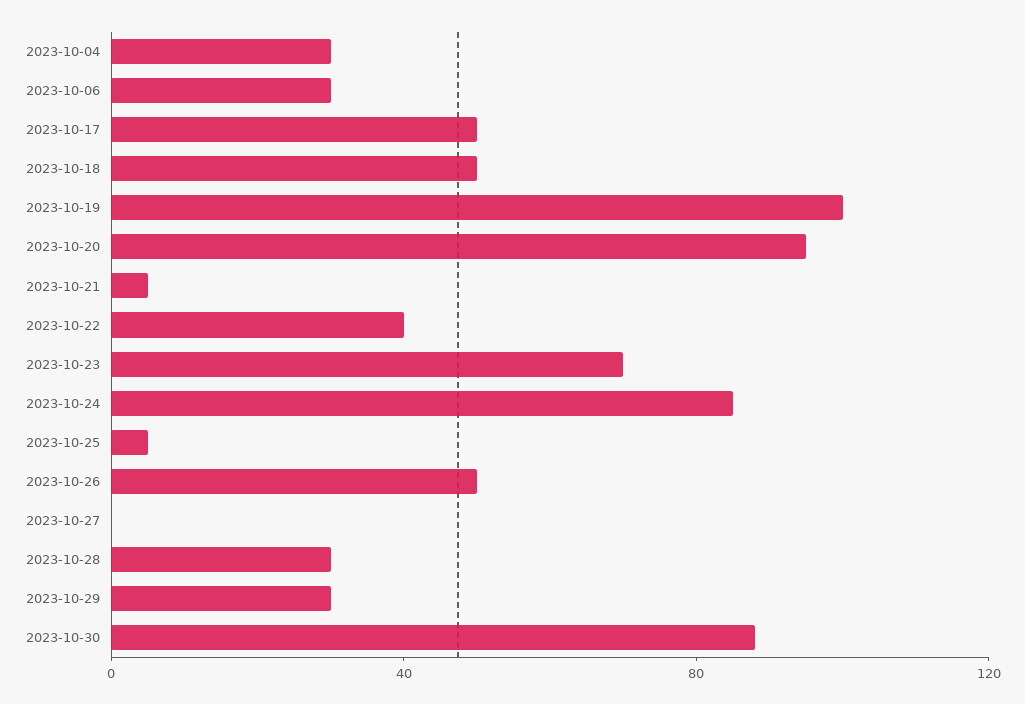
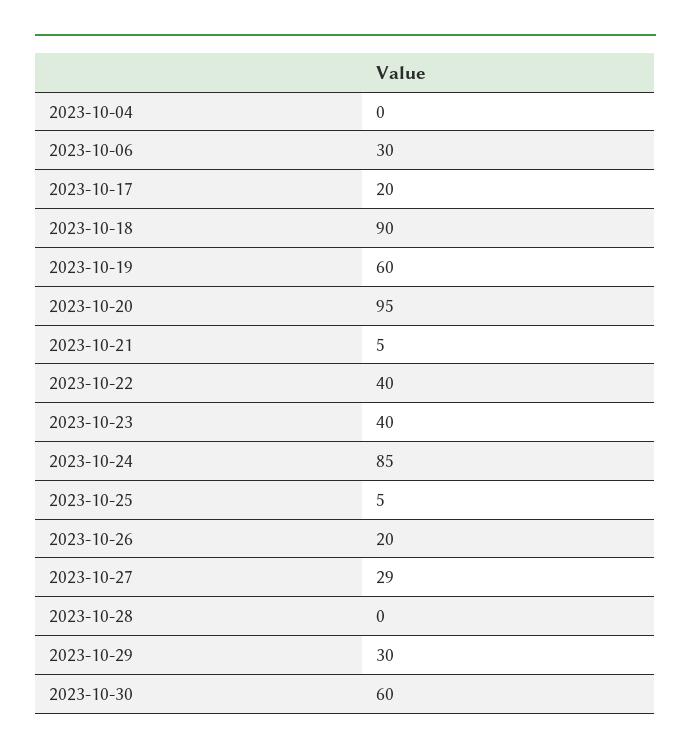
  {
-   "2023-10-04": 30,
+   "2023-10-04": 0,
    "2023-10-06": 30,
-   "2023-10-17": 50,
+   "2023-10-17": 20,
-   "2023-10-18": 50,
+   "2023-10-18": 90,
-   "2023-10-19": 100,
+   "2023-10-19": 60,
    "2023-10-20": 95,
    "2023-10-21": 5,
    "2023-10-22": 40,
-   "2023-10-23": 70,
+   "2023-10-23": 40,
    "2023-10-24": 85,
    "2023-10-25": 5,
-   "2023-10-26": 50,
+   "2023-10-26": 20,
-   "2023-10-27": 0,
+   "2023-10-27": 29,
-   "2023-10-28": 30,
+   "2023-10-28": 0,
    "2023-10-29": 30,
-   "2023-10-30": 90
+   "2023-10-30": 60
  }

